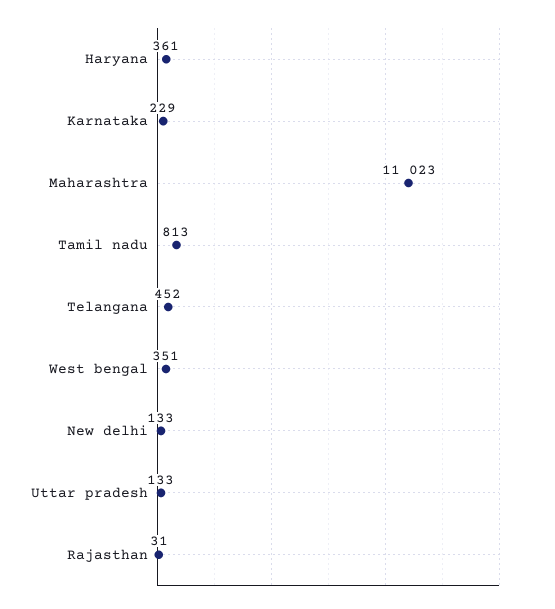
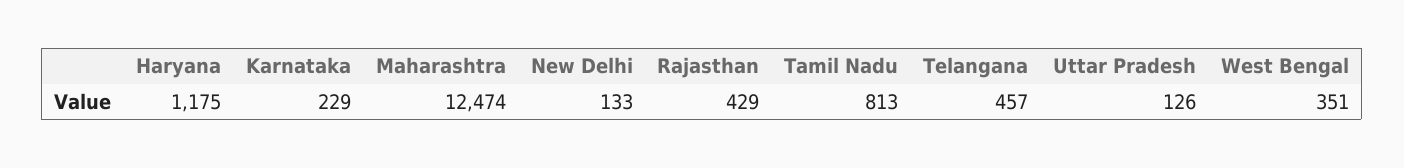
  {
-   "Haryana": 361,
+   "Haryana": 1175,
    "Karnataka": 229,
-   "Maharashtra": 11023,
+   "Maharashtra": 12474,
    "Tamil nadu": 813,
-   "Telangana": 452,
+   "Telangana": 457,
    "West bengal": 351,
    "New delhi": 133,
-   "Uttar pradesh": 133,
+   "Uttar pradesh": 126,
-   "Rajasthan": 31
+   "Rajasthan": 429
  }

